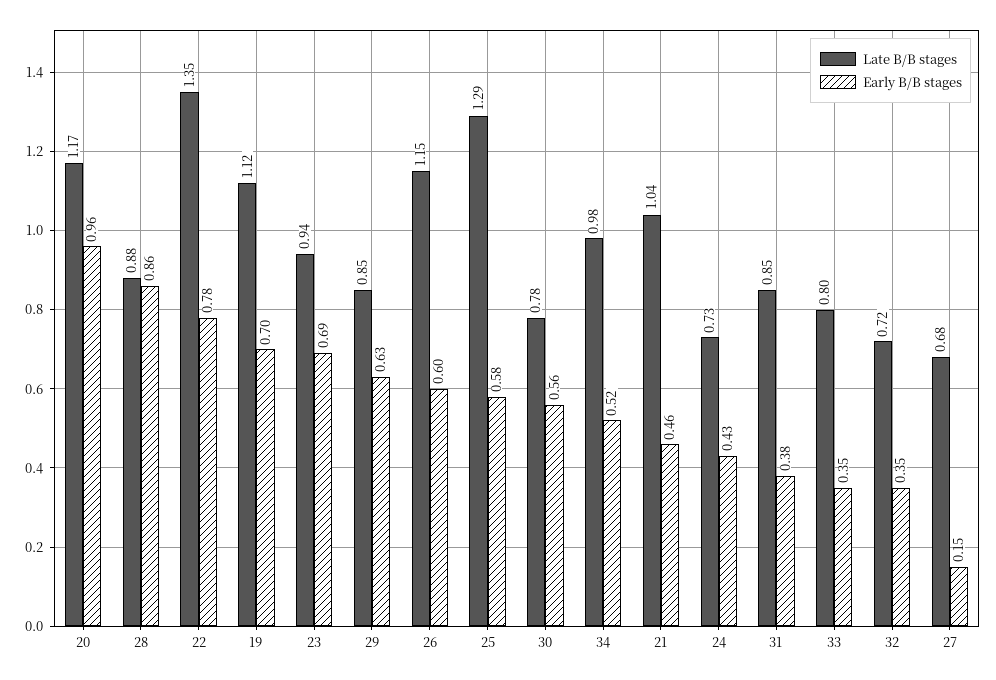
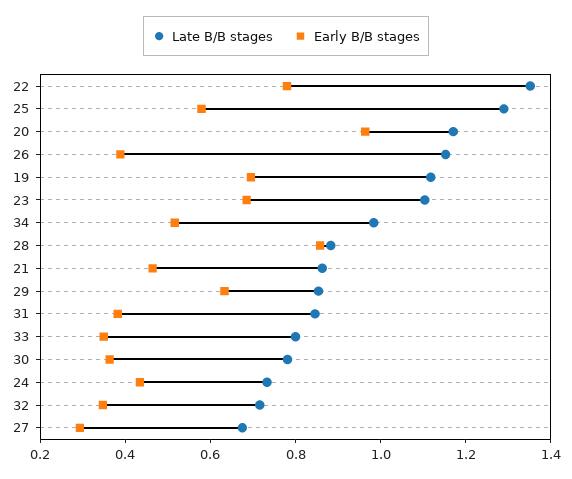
  {
    "Late B/B stages": {
      "20": 1.17,
      "28": 0.88,
      "22": 1.35,
      "19": 1.12,
-     "23": 0.94,
+     "23": 1.1,
      "29": 0.85,
      "26": 1.15,
      "25": 1.29,
      "30": 0.78,
      "34": 0.98,
-     "21": 1.04,
+     "21": 0.85,
      "24": 0.73,
      "31": 0.85,
      "33": 0.8,
      "32": 0.72,
      "27": 0.68
    },
    "Early B/B stages": {
      "20": 0.96,
      "28": 0.86,
      "22": 0.78,
      "19": 0.7,
      "23": 0.69,
      "29": 0.63,
-     "26": 0.6,
+     "26": 0.4,
      "25": 0.58,
-     "30": 0.56,
+     "30": 0.35,
      "34": 0.52,
      "21": 0.46,
      "24": 0.43,
      "31": 0.38,
      "33": 0.35,
      "32": 0.35,
-     "27": 0.15
+     "27": 0.3
    }
  }

